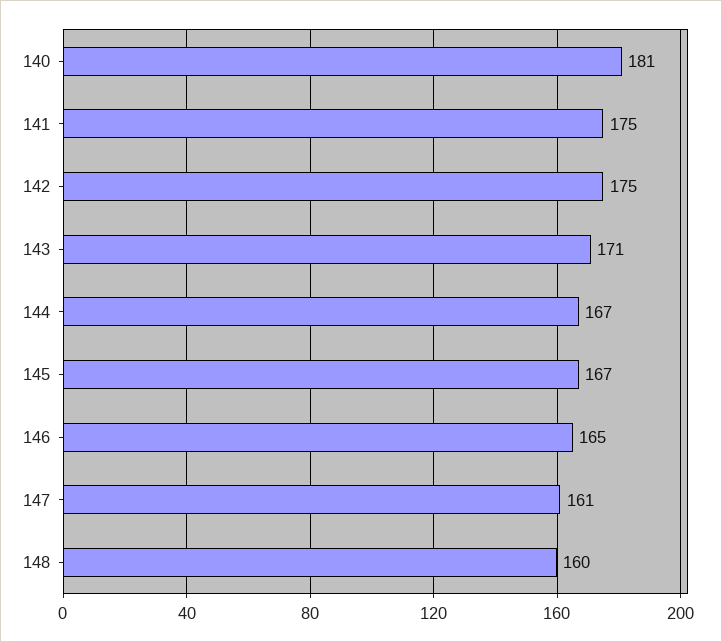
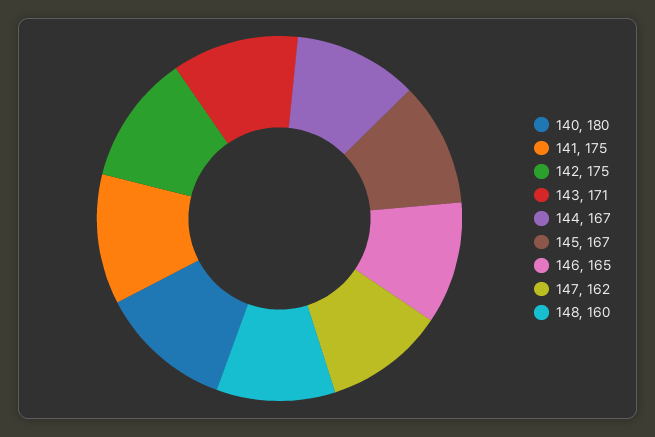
  {
-   "140": 181,
+   "140": 180,
    "141": 175,
    "142": 175,
    "143": 171,
    "144": 167,
    "145": 167,
    "146": 165,
-   "147": 161,
+   "147": 162,
    "148": 160
  }

